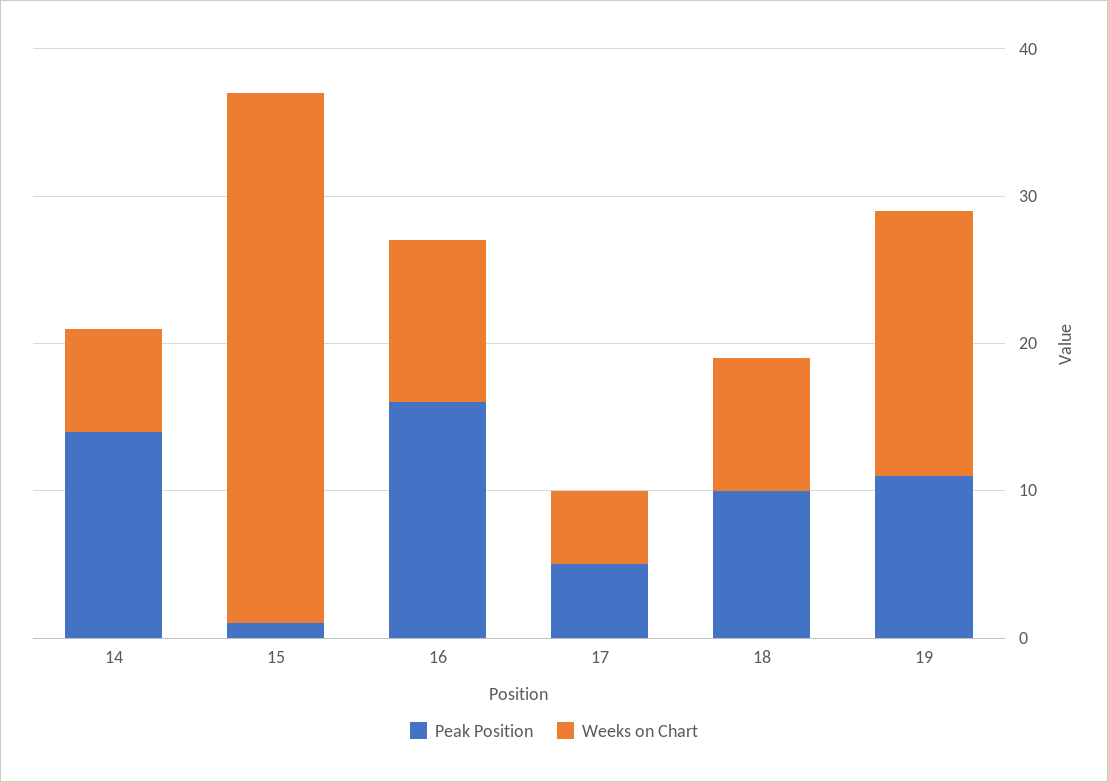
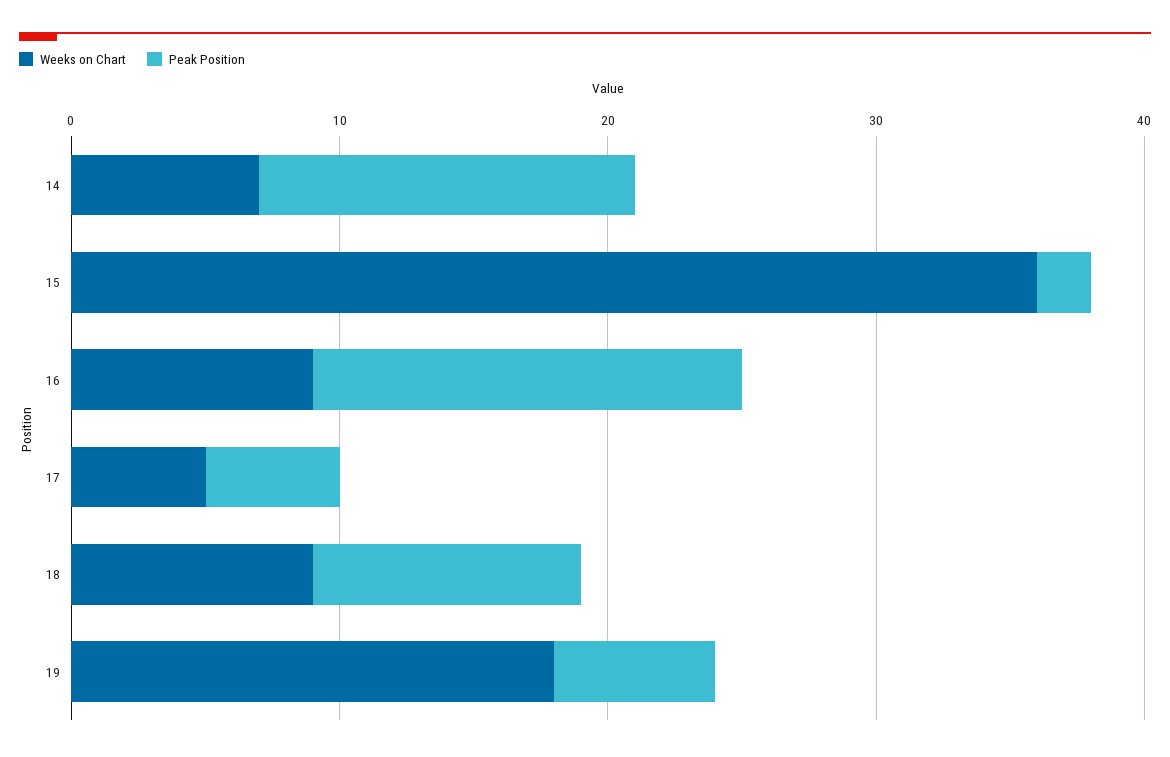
  {
    "Peak Position": {
      "14": 14,
-     "15": 1,
+     "15": 2,
      "16": 16,
      "17": 5,
      "18": 10,
-     "19": 11
+     "19": 6
    },
    "Weeks on Chart": {
      "14": 7,
      "15": 36,
-     "16": 11,
+     "16": 9,
      "17": 5,
      "18": 9,
      "19": 18
    }
  }

